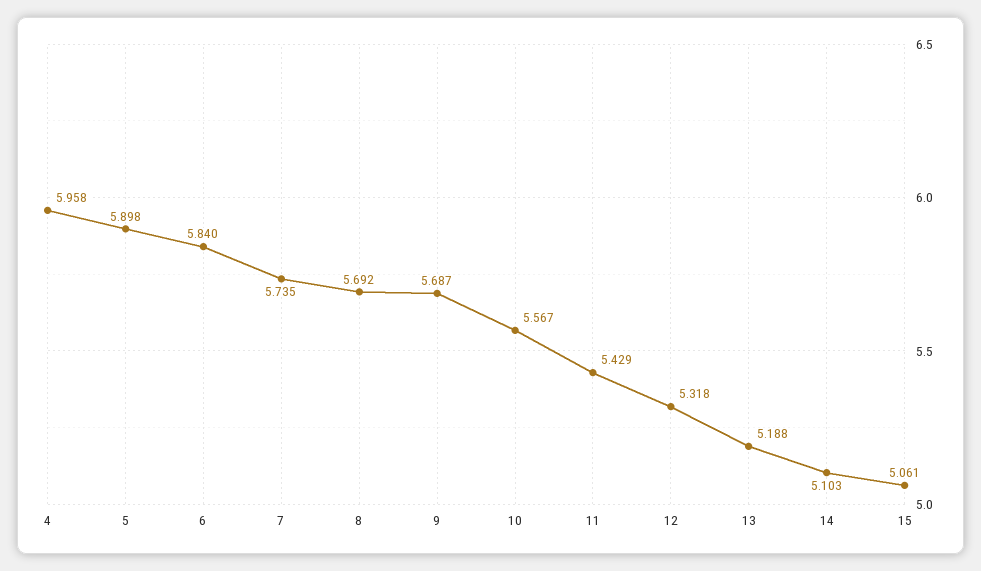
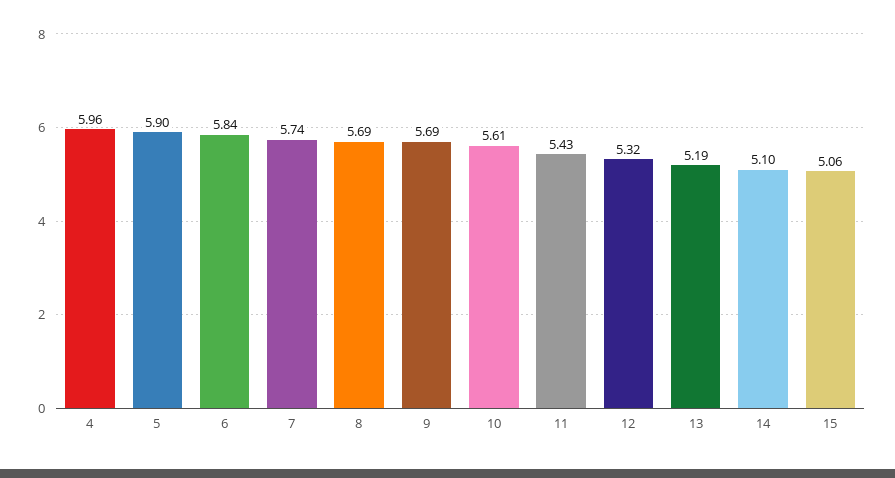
  {
    "4": 5.958,
    "5": 5.898,
    "6": 5.84,
    "7": 5.735,
    "8": 5.692,
    "9": 5.687,
-   "10": 5.567,
+   "10": 5.61,
    "11": 5.429,
    "12": 5.318,
    "13": 5.188,
    "14": 5.103,
    "15": 5.061
  }

